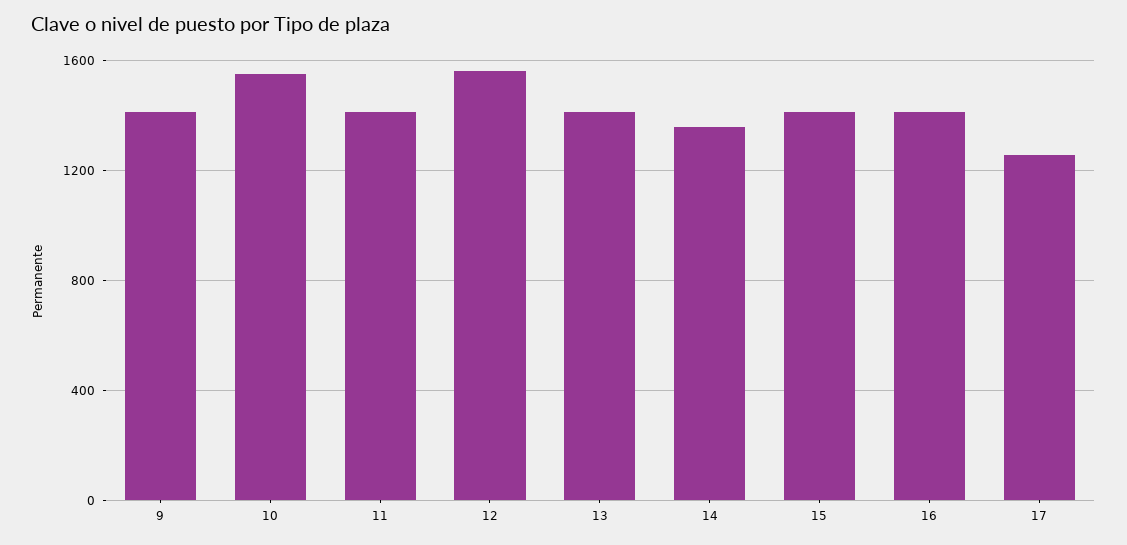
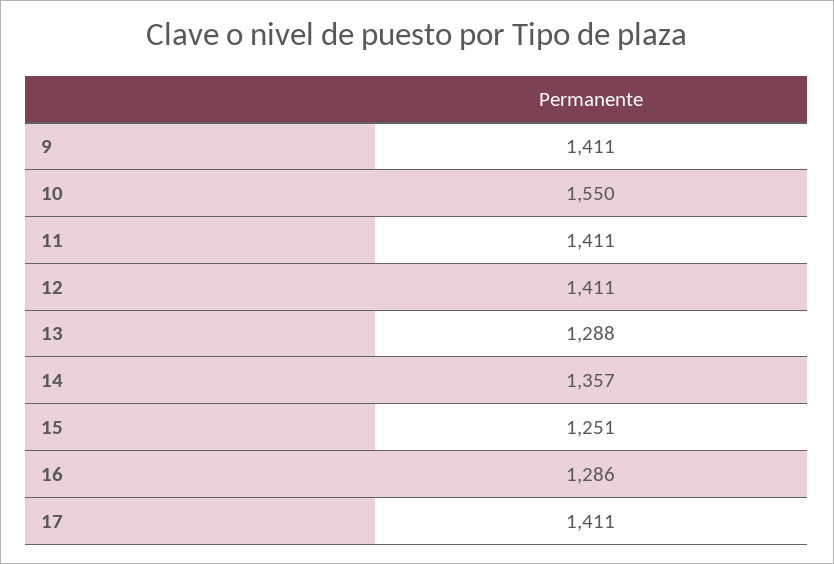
  {
    "9": 1411,
    "10": 1550,
    "11": 1411,
-   "12": 1550,
+   "12": 1411,
-   "13": 1400,
+   "13": 1288,
    "14": 1357,
-   "15": 1400,
+   "15": 1251,
-   "16": 1400,
+   "16": 1286,
-   "17": 1250
+   "17": 1411
  }

